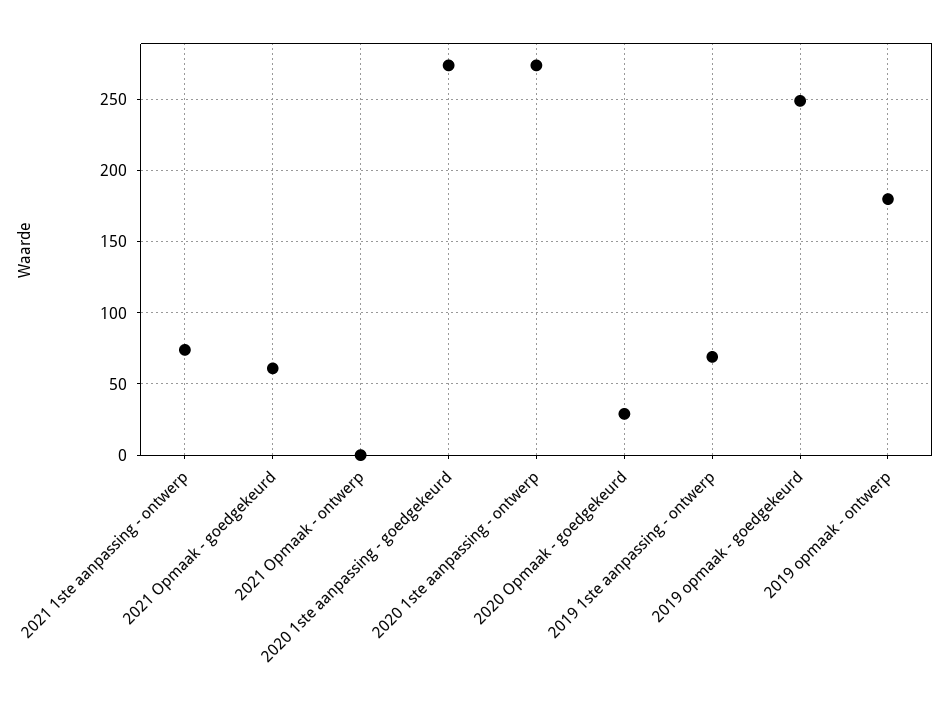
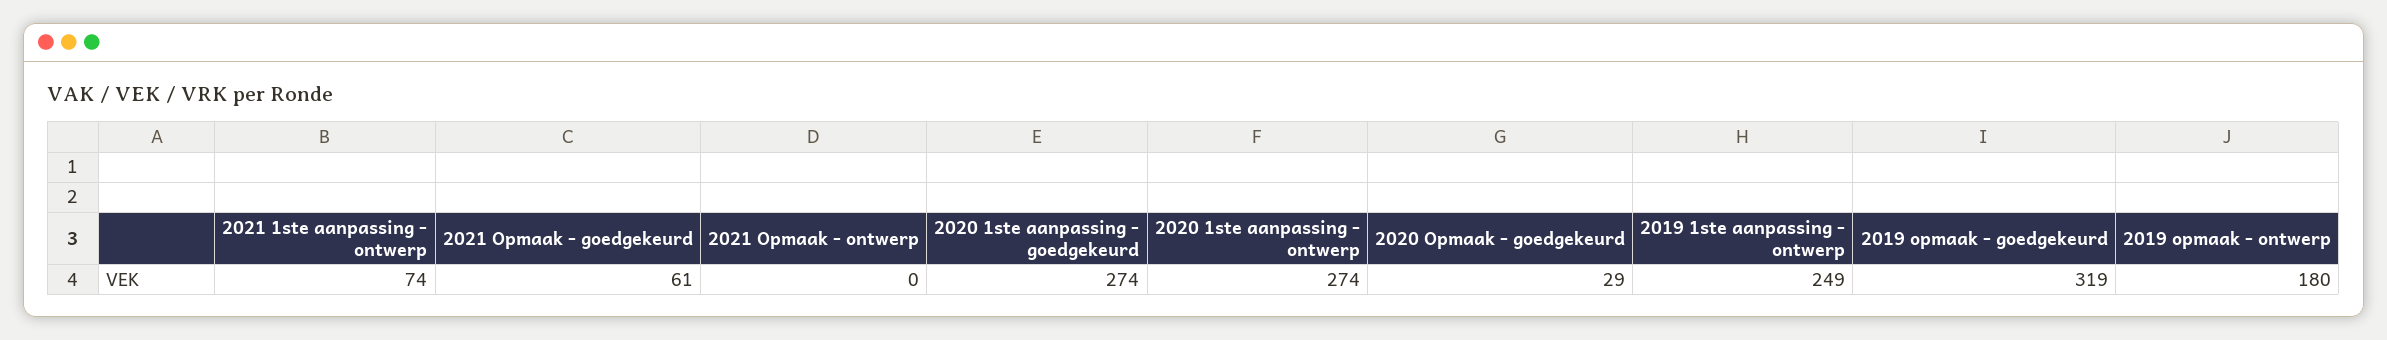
  {
    "2021 1ste aanpassing - ontwerp": 74,
    "2021 Opmaak - goedgekeurd": 61,
    "2021 Opmaak - ontwerp": 0,
    "2020 1ste aanpassing - goedgekeurd": 274,
    "2020 1ste aanpassing - ontwerp": 274,
    "2020 Opmaak - goedgekeurd": 29,
-   "2019 1ste aanpassing - ontwerp": 70,
+   "2019 1ste aanpassing - ontwerp": 249,
-   "2019 opmaak - goedgekeurd": 250,
+   "2019 opmaak - goedgekeurd": 319,
    "2019 opmaak - ontwerp": 180
  }

